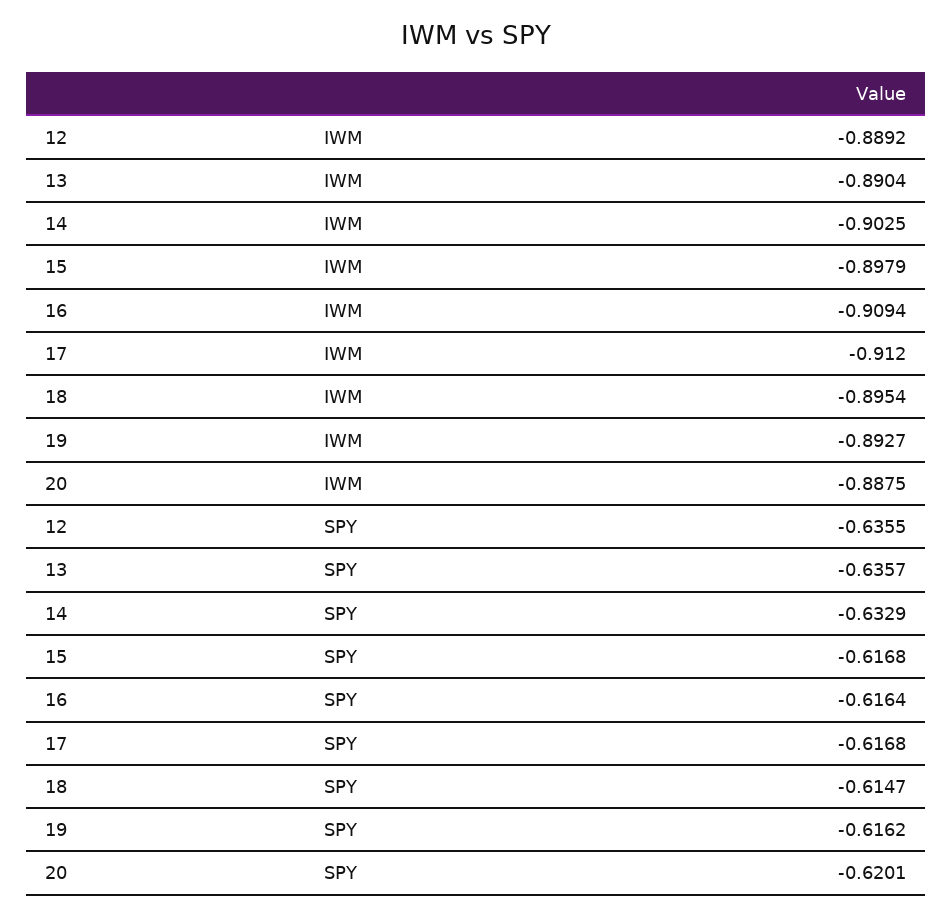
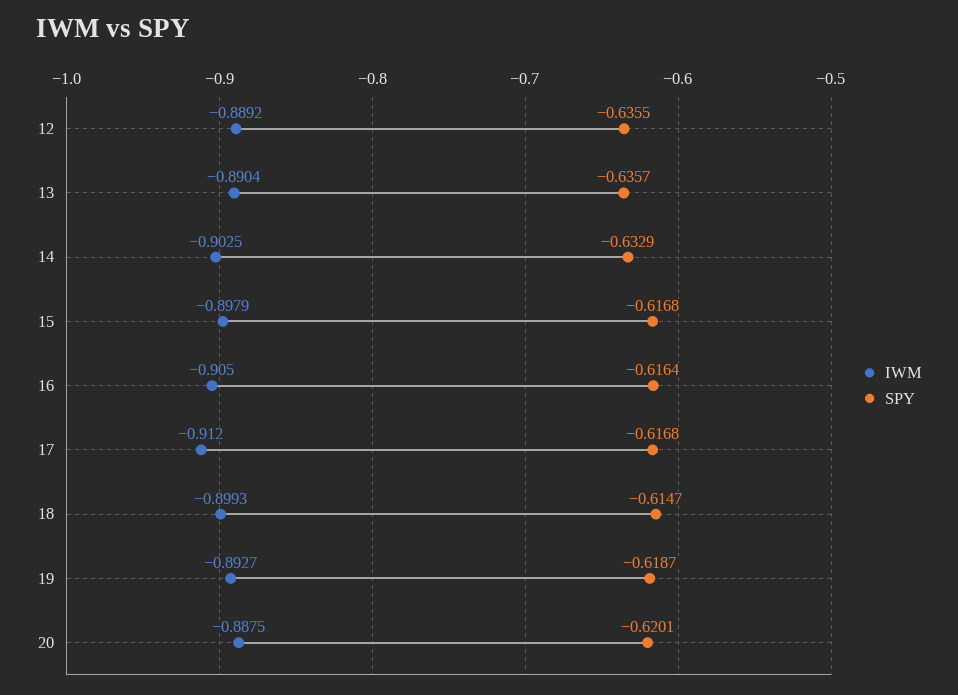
  {
    "IWM": {
      "12": -0.8892,
      "13": -0.8904,
      "14": -0.9025,
      "15": -0.8979,
-     "16": -0.9094,
+     "16": -0.905,
      "17": -0.912,
-     "18": -0.8954,
+     "18": -0.8993,
      "19": -0.8927,
      "20": -0.8875
    },
    "SPY": {
      "12": -0.6355,
      "13": -0.6357,
      "14": -0.6329,
      "15": -0.6168,
      "16": -0.6164,
      "17": -0.6168,
      "18": -0.6147,
-     "19": -0.6162,
+     "19": -0.6187,
      "20": -0.6201
    }
  }

